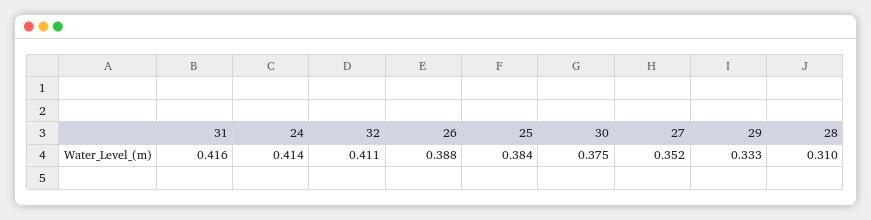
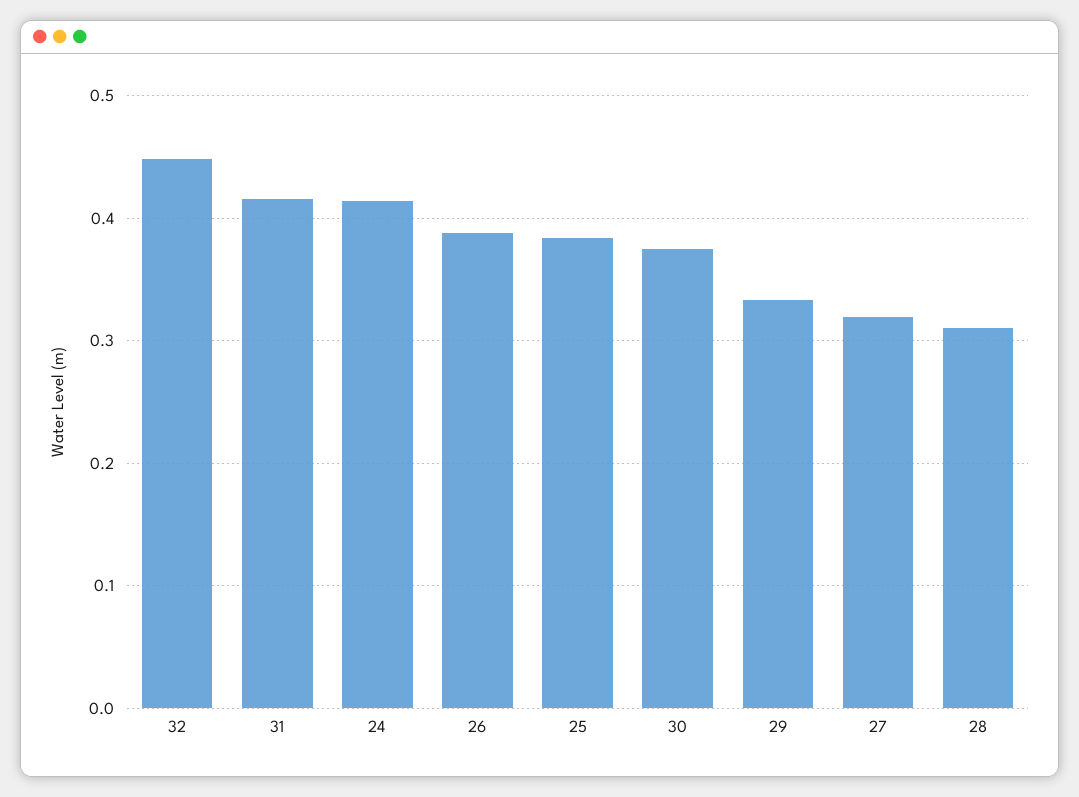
  {
    "31": 0.416,
    "24": 0.414,
-   "32": 0.411,
+   "32": 0.45,
    "26": 0.388,
    "25": 0.384,
    "30": 0.375,
-   "27": 0.352,
+   "27": 0.32,
    "29": 0.333,
    "28": 0.31
  }

